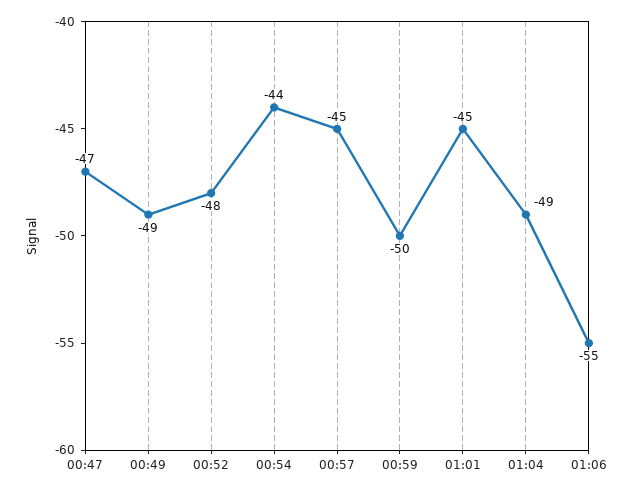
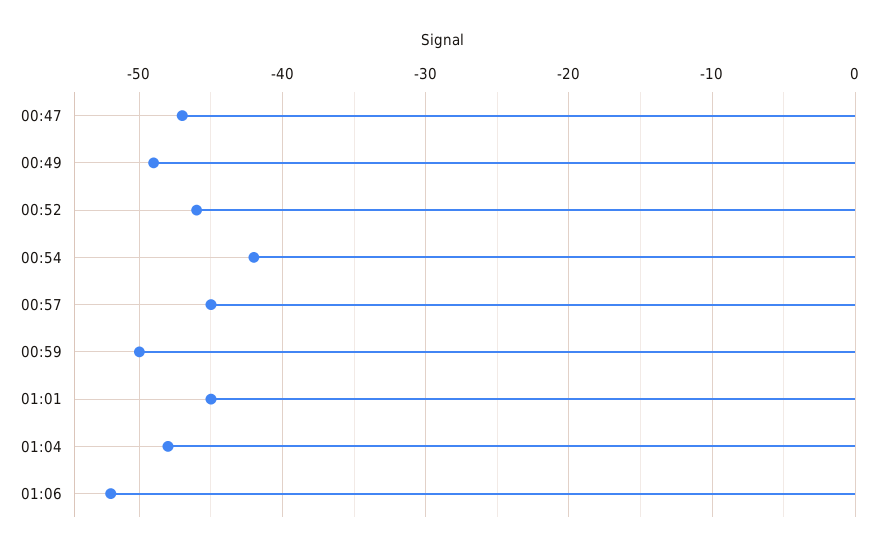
  {
    "00:47": -47,
    "00:49": -49,
-   "00:52": -48,
+   "00:52": -46,
-   "00:54": -44,
+   "00:54": -42,
    "00:57": -45,
    "00:59": -50,
    "01:01": -45,
-   "01:04": -49,
+   "01:04": -48,
-   "01:06": -55
+   "01:06": -52
  }

